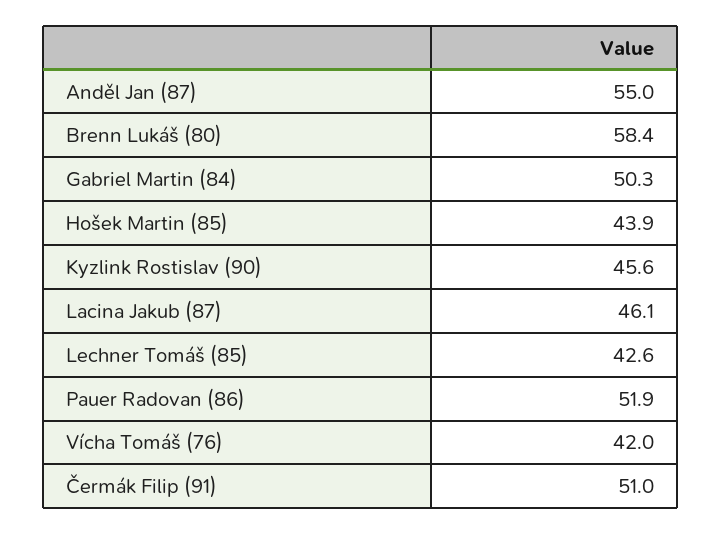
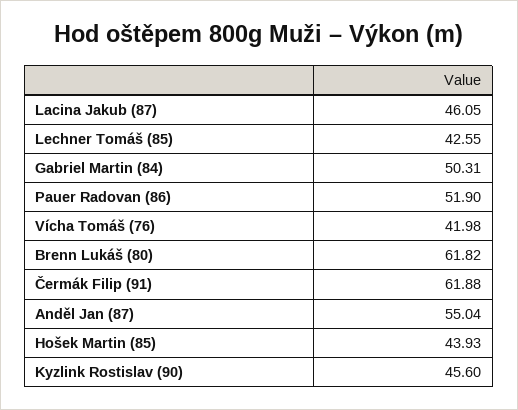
  {
    "Anděl Jan (87)": 55.04,
-   "Brenn Lukáš (80)": 58.4,
+   "Brenn Lukáš (80)": 61.82,
    "Gabriel Martin (84)": 50.31,
    "Hošek Martin (85)": 43.93,
    "Kyzlink Rostislav (90)": 45.6,
    "Lacina Jakub (87)": 46.05,
    "Lechner Tomáš (85)": 42.55,
    "Pauer Radovan (86)": 51.9,
    "Vícha Tomáš (76)": 41.98,
-   "Čermák Filip (91)": 51
+   "Čermák Filip (91)": 61.88
  }

